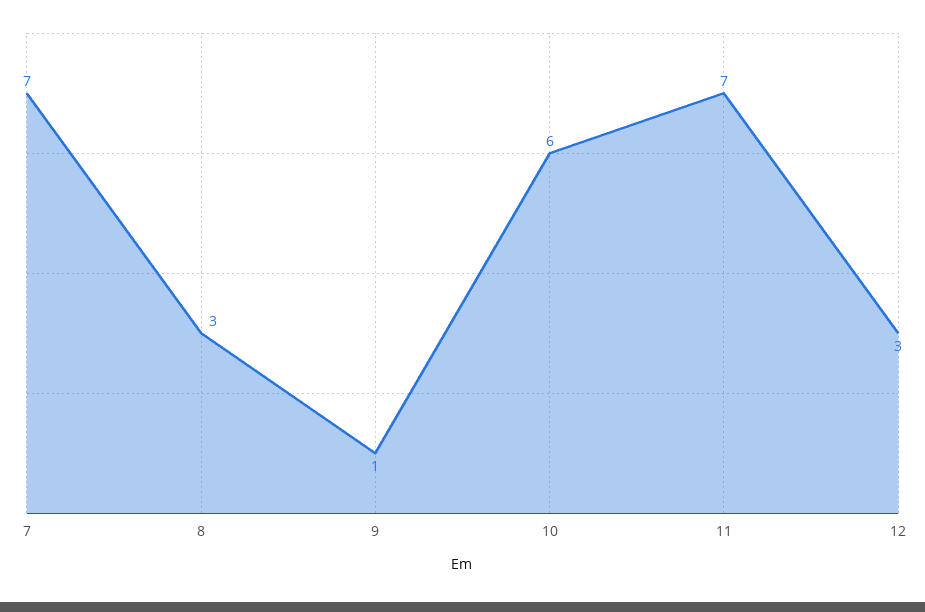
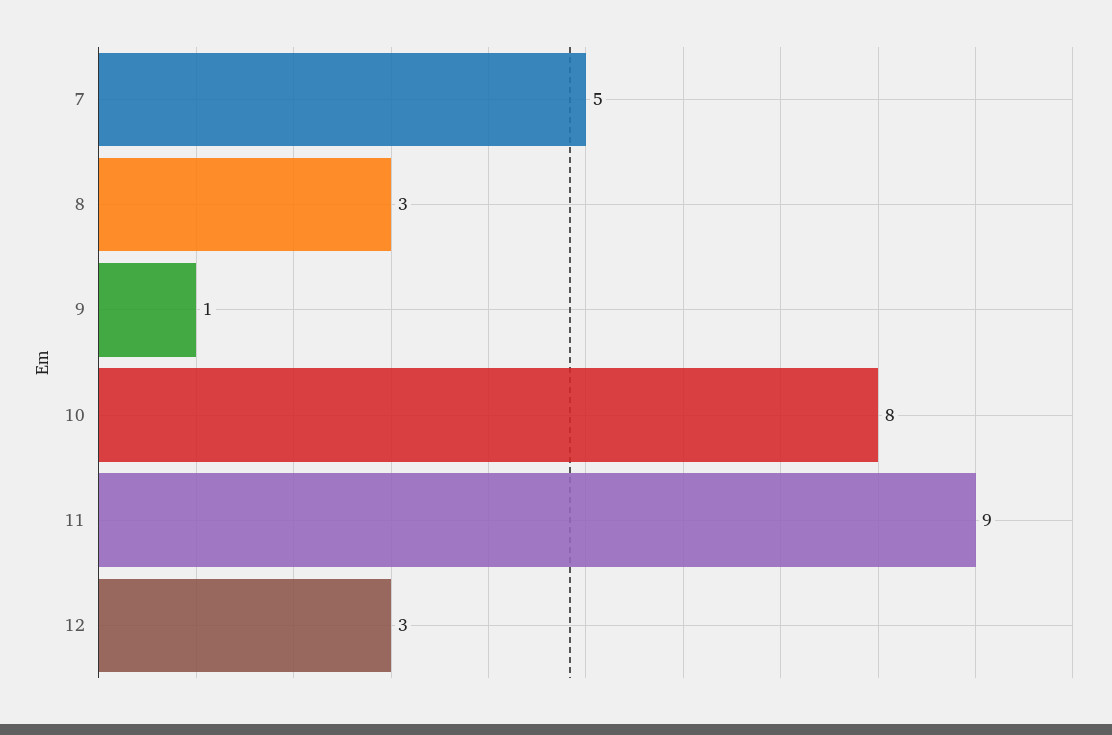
  {
-   "7": 7,
+   "7": 5,
    "8": 3,
    "9": 1,
-   "10": 6,
+   "10": 8,
-   "11": 7,
+   "11": 9,
    "12": 3
  }

